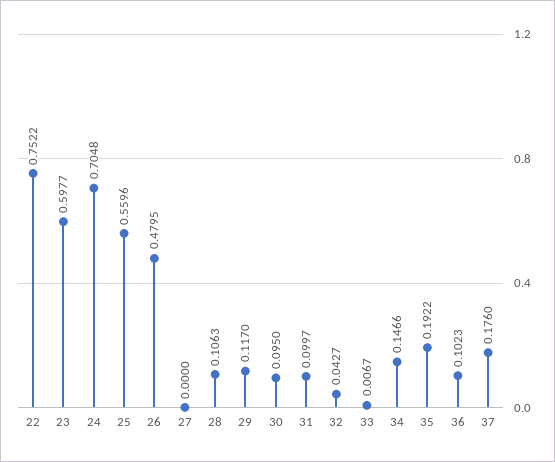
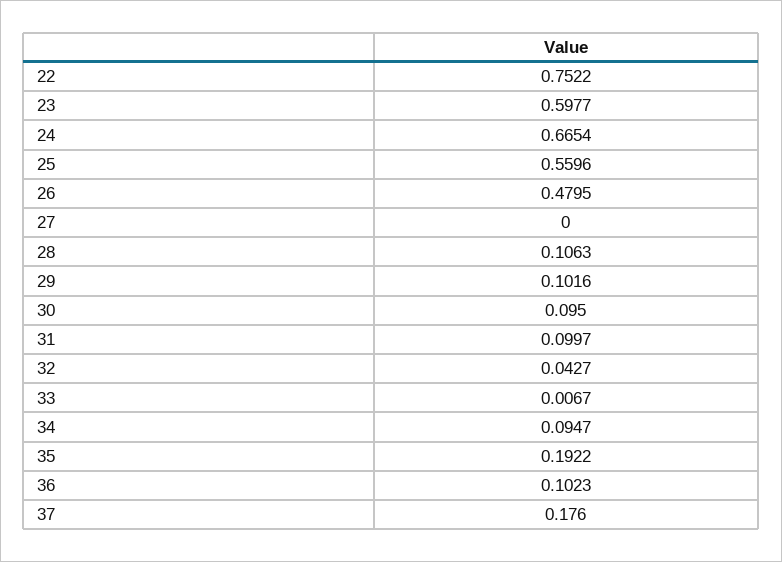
  {
    "22": 0.7522,
    "23": 0.5977,
-   "24": 0.7048,
+   "24": 0.6654,
    "25": 0.5596,
    "26": 0.4795,
    "27": 0,
    "28": 0.1063,
-   "29": 0.117,
+   "29": 0.1016,
    "30": 0.095,
    "31": 0.0997,
    "32": 0.0427,
    "33": 0.0067,
-   "34": 0.1466,
+   "34": 0.0947,
    "35": 0.1922,
    "36": 0.1023,
    "37": 0.176
  }

